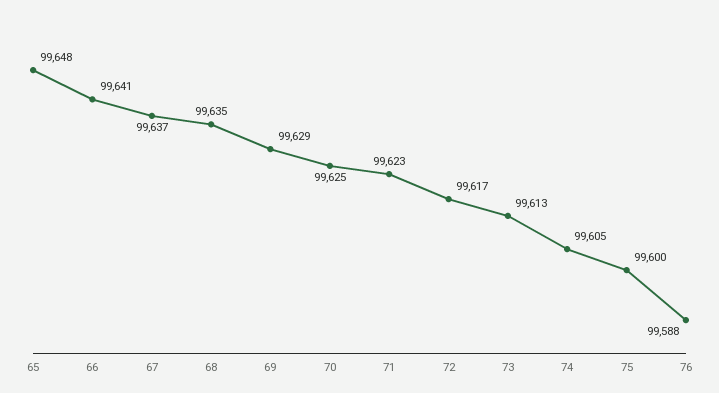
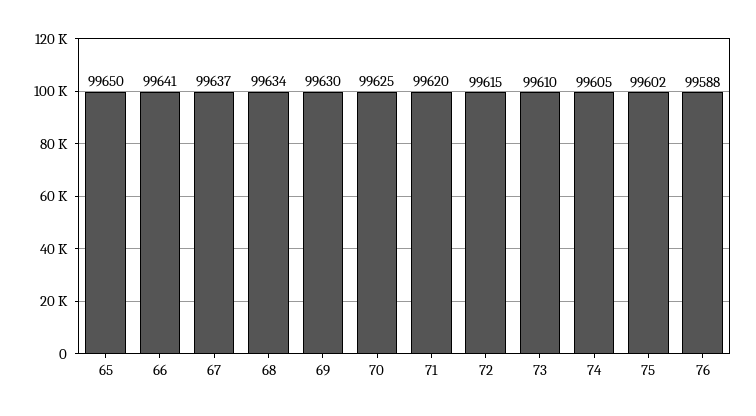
  {
-   "65": 99648,
+   "65": 99650,
    "66": 99641,
    "67": 99637,
-   "68": 99635,
+   "68": 99634,
-   "69": 99629,
+   "69": 99630,
    "70": 99625,
-   "71": 99623,
+   "71": 99620,
-   "72": 99617,
+   "72": 99615,
-   "73": 99613,
+   "73": 99610,
    "74": 99605,
-   "75": 99600,
+   "75": 99602,
    "76": 99588
  }

